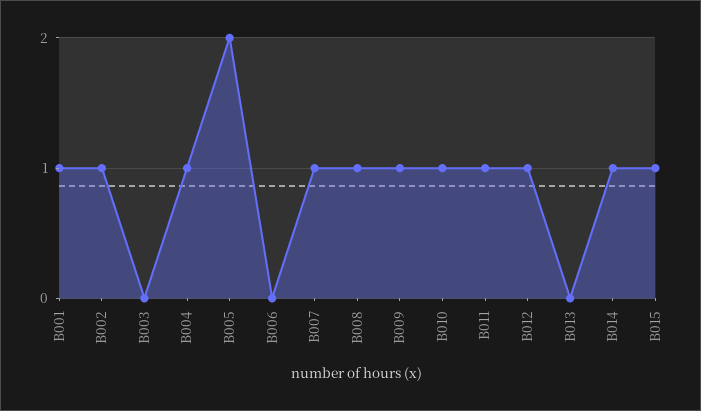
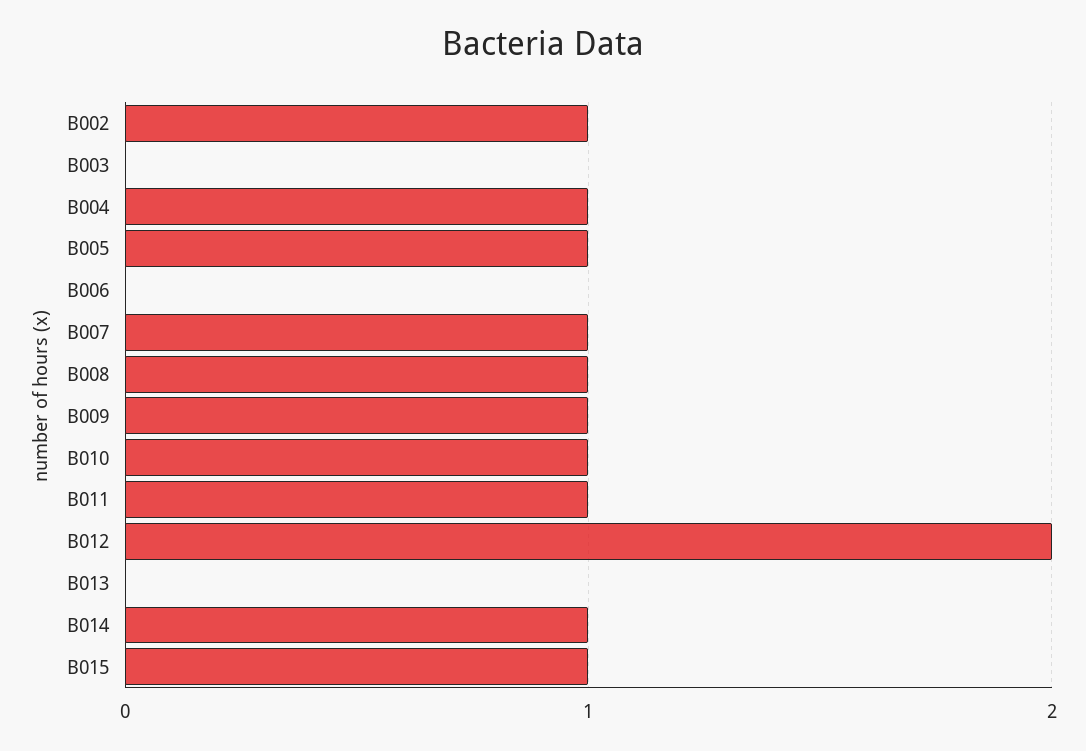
  {
-   "B001": 1,
    "B002": 1,
    "B003": 0,
    "B004": 1,
-   "B005": 2,
+   "B005": 1,
    "B006": 0,
    "B007": 1,
    "B008": 1,
    "B009": 1,
    "B010": 1,
    "B011": 1,
-   "B012": 1,
+   "B012": 2,
    "B013": 0,
    "B014": 1,
    "B015": 1
  }

